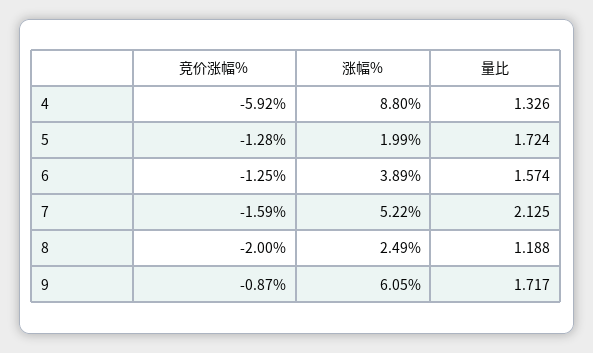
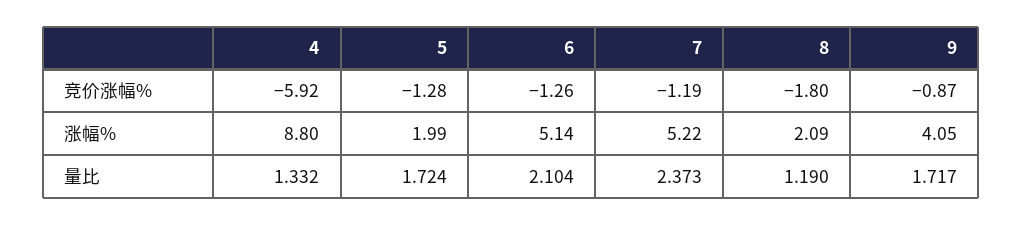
  {
    "竞价涨幅%": {
      "4": -5.92,
      "5": -1.28,
-     "6": -1.25,
+     "6": -1.26,
-     "7": -1.59,
+     "7": -1.19,
-     "8": -2,
+     "8": -1.8,
      "9": -0.87
    },
    "涨幅%": {
      "4": 8.8,
      "5": 1.99,
-     "6": 3.89,
+     "6": 5.14,
      "7": 5.22,
-     "8": 2.49,
+     "8": 2.09,
-     "9": 6.05
+     "9": 4.05
    },
    "量比": {
-     "4": 1.326,
+     "4": 1.332,
      "5": 1.724,
-     "6": 1.574,
+     "6": 2.104,
-     "7": 2.125,
+     "7": 2.373,
-     "8": 1.188,
+     "8": 1.19,
      "9": 1.717
    }
  }

